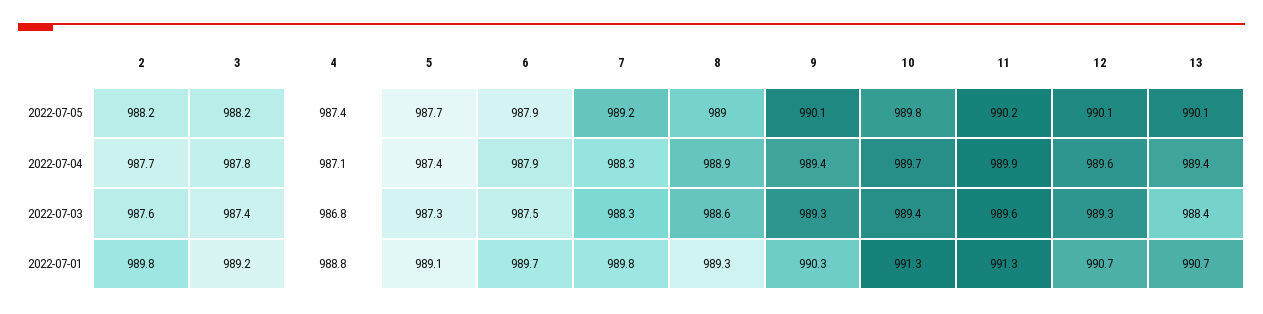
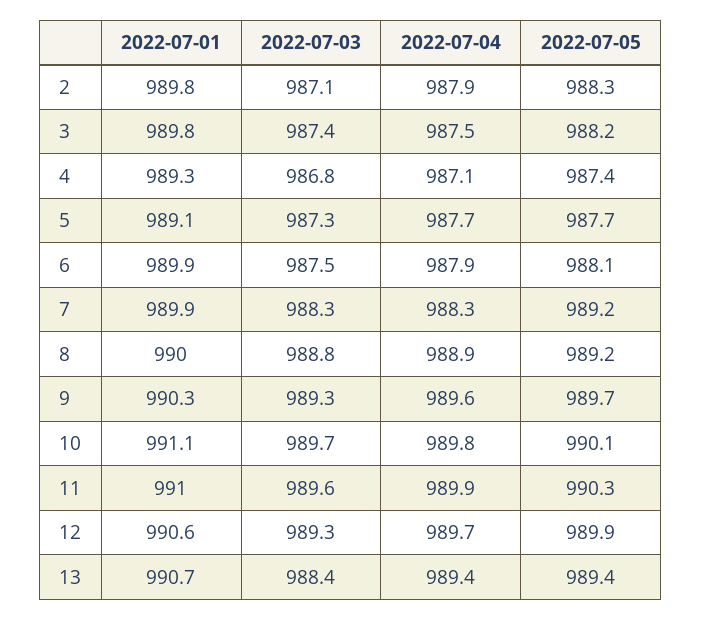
  {
    "2": {
-     "2022-07-05": 988.2,
+     "2022-07-05": 988.3,
-     "2022-07-04": 987.7,
+     "2022-07-04": 987.9,
-     "2022-07-03": 987.6,
+     "2022-07-03": 987.1,
      "2022-07-01": 989.8
    },
    "3": {
      "2022-07-05": 988.2,
-     "2022-07-04": 987.8,
+     "2022-07-04": 987.5,
      "2022-07-03": 987.4,
-     "2022-07-01": 989.2
+     "2022-07-01": 989.8
    },
    "4": {
      "2022-07-05": 987.4,
      "2022-07-04": 987.1,
      "2022-07-03": 986.8,
-     "2022-07-01": 988.8
+     "2022-07-01": 989.3
    },
    "5": {
      "2022-07-05": 987.7,
-     "2022-07-04": 987.4,
+     "2022-07-04": 987.7,
      "2022-07-03": 987.3,
      "2022-07-01": 989.1
    },
    "6": {
-     "2022-07-05": 987.9,
+     "2022-07-05": 988.1,
      "2022-07-04": 987.9,
      "2022-07-03": 987.5,
-     "2022-07-01": 989.7
+     "2022-07-01": 989.9
    },
    "7": {
      "2022-07-05": 989.2,
      "2022-07-04": 988.3,
      "2022-07-03": 988.3,
-     "2022-07-01": 989.8
+     "2022-07-01": 989.9
    },
    "8": {
-     "2022-07-05": 989,
+     "2022-07-05": 989.2,
      "2022-07-04": 988.9,
-     "2022-07-03": 988.6,
+     "2022-07-03": 988.8,
-     "2022-07-01": 989.3
+     "2022-07-01": 990
    },
    "9": {
-     "2022-07-05": 990.1,
+     "2022-07-05": 989.7,
-     "2022-07-04": 989.4,
+     "2022-07-04": 989.6,
      "2022-07-03": 989.3,
      "2022-07-01": 990.3
    },
    "10": {
-     "2022-07-05": 989.8,
+     "2022-07-05": 990.1,
-     "2022-07-04": 989.7,
+     "2022-07-04": 989.8,
-     "2022-07-03": 989.4,
+     "2022-07-03": 989.7,
-     "2022-07-01": 991.3
+     "2022-07-01": 991.1
    },
    "11": {
-     "2022-07-05": 990.2,
+     "2022-07-05": 990.3,
      "2022-07-04": 989.9,
      "2022-07-03": 989.6,
-     "2022-07-01": 991.3
+     "2022-07-01": 991
    },
    "12": {
-     "2022-07-05": 990.1,
+     "2022-07-05": 989.9,
-     "2022-07-04": 989.6,
+     "2022-07-04": 989.7,
      "2022-07-03": 989.3,
-     "2022-07-01": 990.7
+     "2022-07-01": 990.6
    },
    "13": {
-     "2022-07-05": 990.1,
+     "2022-07-05": 989.4,
      "2022-07-04": 989.4,
      "2022-07-03": 988.4,
      "2022-07-01": 990.7
    }
  }

